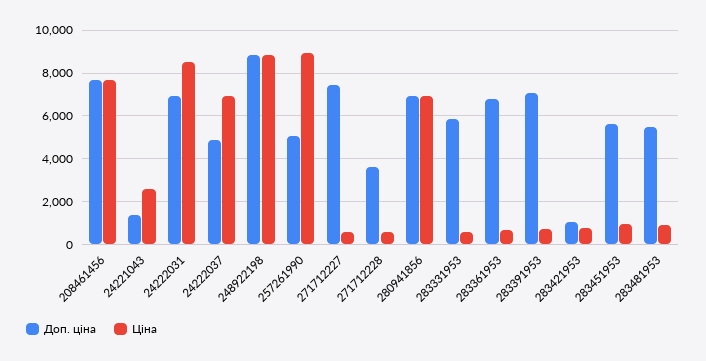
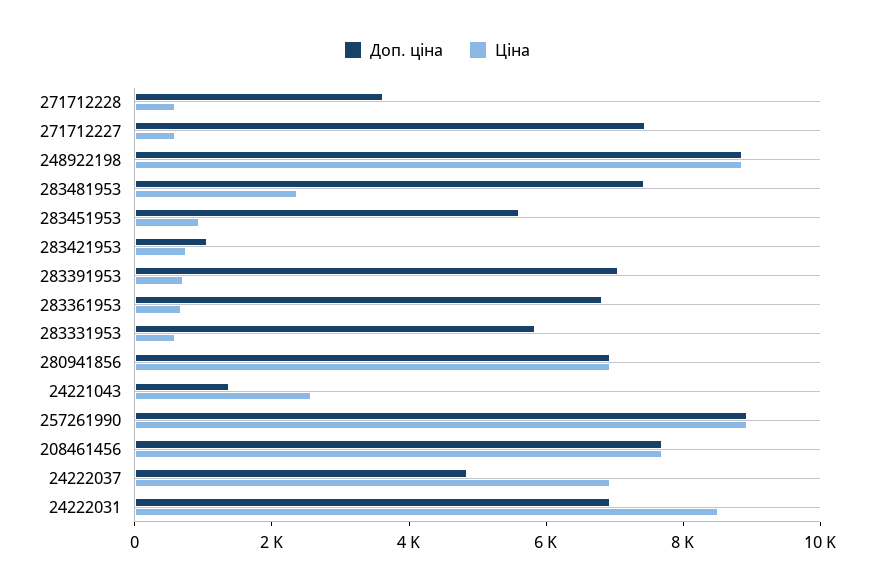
  {
    "Доп. ціна": {
      "208461456": 7500,
      "24221043": 1500,
      "24222031": 7000,
      "24222037": 5000,
      "248922198": 9000,
-     "257261990": 5000,
+     "257261990": 9000,
      "271712227": 7500,
      "271712228": 3500,
      "280941856": 7000,
      "283331953": 6000,
      "283361953": 7000,
      "283391953": 7000,
      "283421953": 1000,
      "283451953": 5500,
-     "283481953": 5500
+     "283481953": 7500
    },
    "Ціна": {
      "208461456": 7500,
      "24221043": 2500,
      "24222031": 8500,
      "24222037": 7000,
      "248922198": 9000,
      "257261990": 9000,
      "271712227": 500,
      "271712228": 500,
      "280941856": 7000,
      "283331953": 500,
      "283361953": 500,
      "283391953": 500,
      "283421953": 1000,
      "283451953": 1000,
-     "283481953": 1000
+     "283481953": 2500
    }
  }

